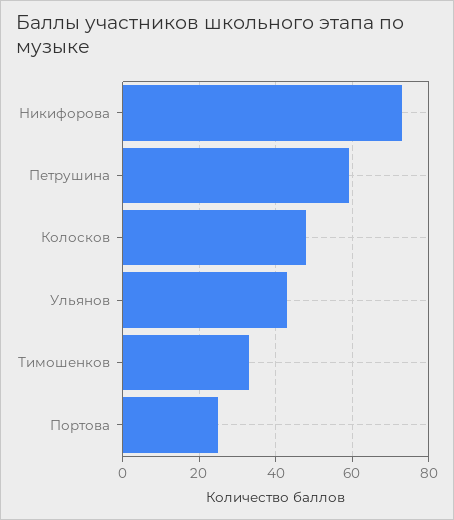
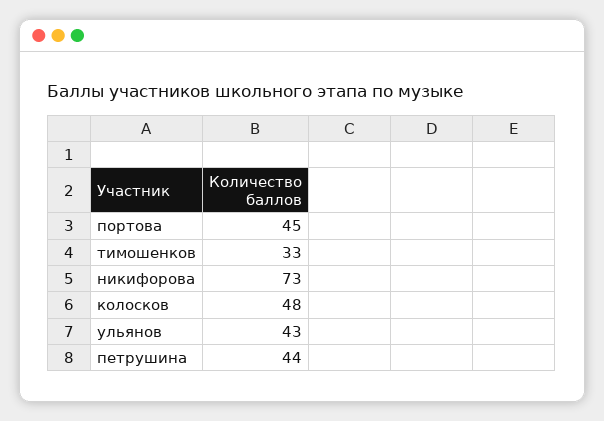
  {
    "Никифорова": 73,
-   "Петрушина": 60,
+   "Петрушина": 44,
    "Колосков": 48,
    "Ульянов": 43,
    "Тимошенков": 33,
-   "Портова": 25
+   "Портова": 45
  }

